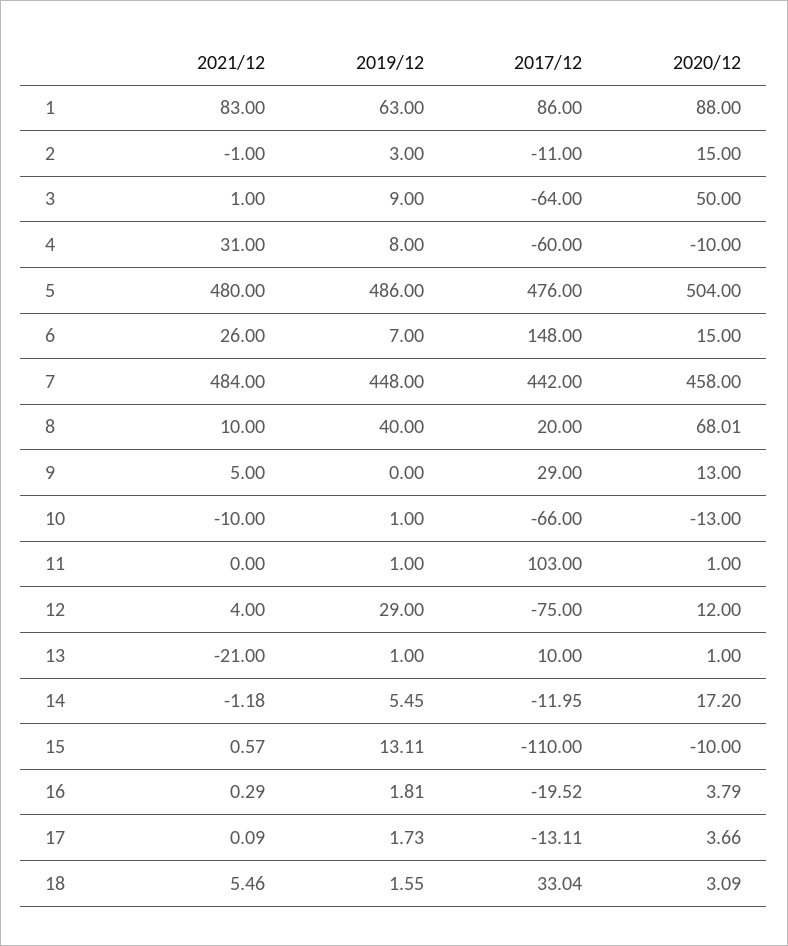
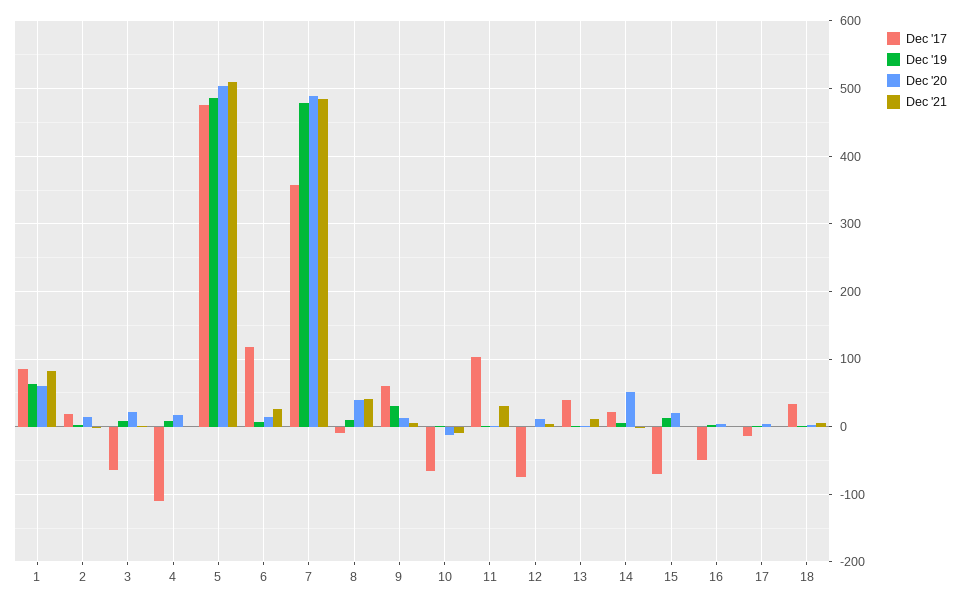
  {
    "2021/12": {
      "1": 83,
      "2": -1,
      "3": 1,
-     "4": 31,
+     "4": 0,
-     "5": 480,
+     "5": 510,
      "6": 26,
      "7": 484,
-     "8": 10,
+     "8": 40,
      "9": 5,
      "10": -10,
-     "11": 0,
+     "11": 30,
      "12": 4,
-     "13": -21,
+     "13": 10,
      "14": -1.18,
      "15": 0.57,
      "16": 0.29,
      "17": 0.09,
      "18": 5.46
    },
    "2019/12": {
      "1": 63,
      "2": 3,
      "3": 9,
      "4": 8,
      "5": 486,
      "6": 7,
-     "7": 448,
+     "7": 480,
-     "8": 40,
+     "8": 10,
-     "9": 0,
+     "9": 30,
      "10": 1,
      "11": 1,
-     "12": 29,
+     "12": 0,
      "13": 1,
      "14": 5.45,
      "15": 13.11,
      "16": 1.81,
      "17": 1.73,
      "18": 1.55
    },
    "2017/12": {
      "1": 86,
-     "2": -11,
+     "2": 20,
      "3": -64,
-     "4": -60,
+     "4": -110,
      "5": 476,
-     "6": 148,
+     "6": 120,
-     "7": 442,
+     "7": 360,
-     "8": 20,
+     "8": -10,
-     "9": 29,
+     "9": 60,
      "10": -66,
      "11": 103,
      "12": -75,
-     "13": 10,
+     "13": 40,
-     "14": -11.95,
+     "14": 20,
-     "15": -110,
+     "15": -70,
-     "16": -19.52,
+     "16": -50,
      "17": -13.11,
      "18": 33.04
    },
    "2020/12": {
-     "1": 88,
+     "1": 60,
      "2": 15,
-     "3": 50,
+     "3": 20,
-     "4": -10,
+     "4": 20,
      "5": 504,
      "6": 15,
-     "7": 458,
+     "7": 490,
-     "8": 68.01,
+     "8": 40,
      "9": 13,
      "10": -13,
      "11": 1,
      "12": 12,
      "13": 1,
-     "14": 17.2,
+     "14": 50,
-     "15": -10,
+     "15": 20,
      "16": 3.79,
      "17": 3.66,
      "18": 3.09
    }
  }

